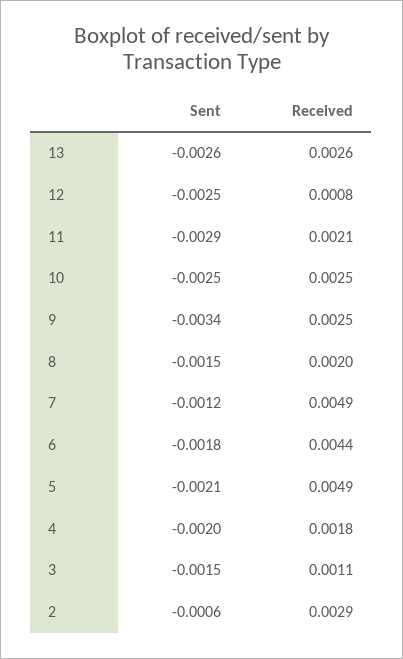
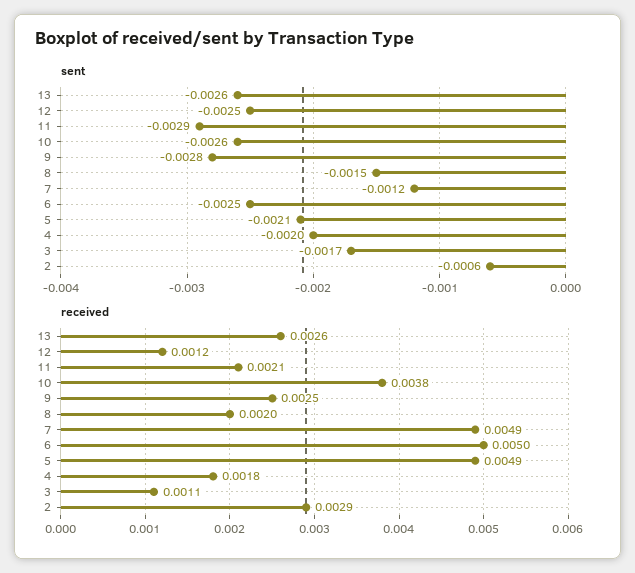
  {
    "Sent": {
      "13": -0.0026,
      "12": -0.0025,
      "11": -0.0029,
-     "10": -0.0025,
+     "10": -0.0026,
-     "9": -0.0034,
+     "9": -0.0028,
      "8": -0.0015,
      "7": -0.0012,
-     "6": -0.0018,
+     "6": -0.0025,
      "5": -0.0021,
      "4": -0.002,
-     "3": -0.0015,
+     "3": -0.0017,
      "2": -0.0006
    },
    "Received": {
      "13": 0.0026,
-     "12": 0.0008,
+     "12": 0.0012,
      "11": 0.0021,
-     "10": 0.0025,
+     "10": 0.0038,
      "9": 0.0025,
      "8": 0.002,
      "7": 0.0049,
-     "6": 0.0044,
+     "6": 0.005,
      "5": 0.0049,
      "4": 0.0018,
      "3": 0.0011,
      "2": 0.0029
    }
  }

